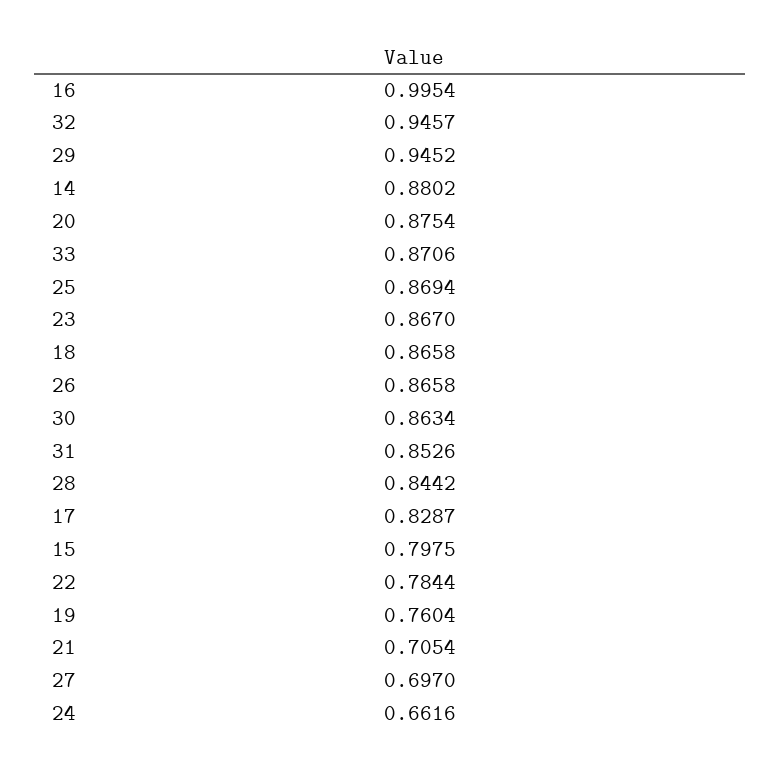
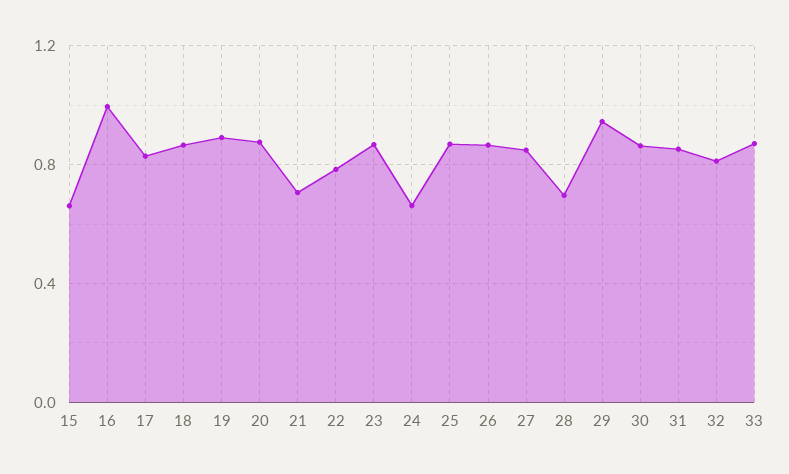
  {
    "16": 0.9954,
-   "32": 0.9457,
+   "32": 0.8,
    "29": 0.9452,
-   "14": 0.8802,
    "20": 0.8754,
    "33": 0.8706,
    "25": 0.8694,
    "23": 0.867,
    "18": 0.8658,
    "26": 0.8658,
    "30": 0.8634,
    "31": 0.8526,
-   "28": 0.8442,
+   "28": 0.7,
    "17": 0.8287,
-   "15": 0.7975,
+   "15": 0.65,
    "22": 0.7844,
-   "19": 0.7604,
+   "19": 0.9,
    "21": 0.7054,
-   "27": 0.697,
+   "27": 0.85,
    "24": 0.6616
  }

